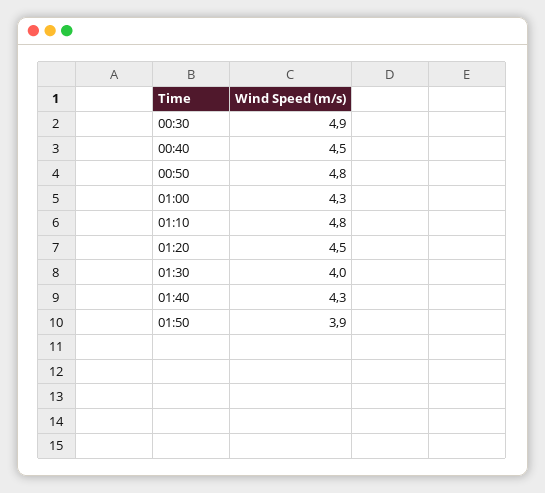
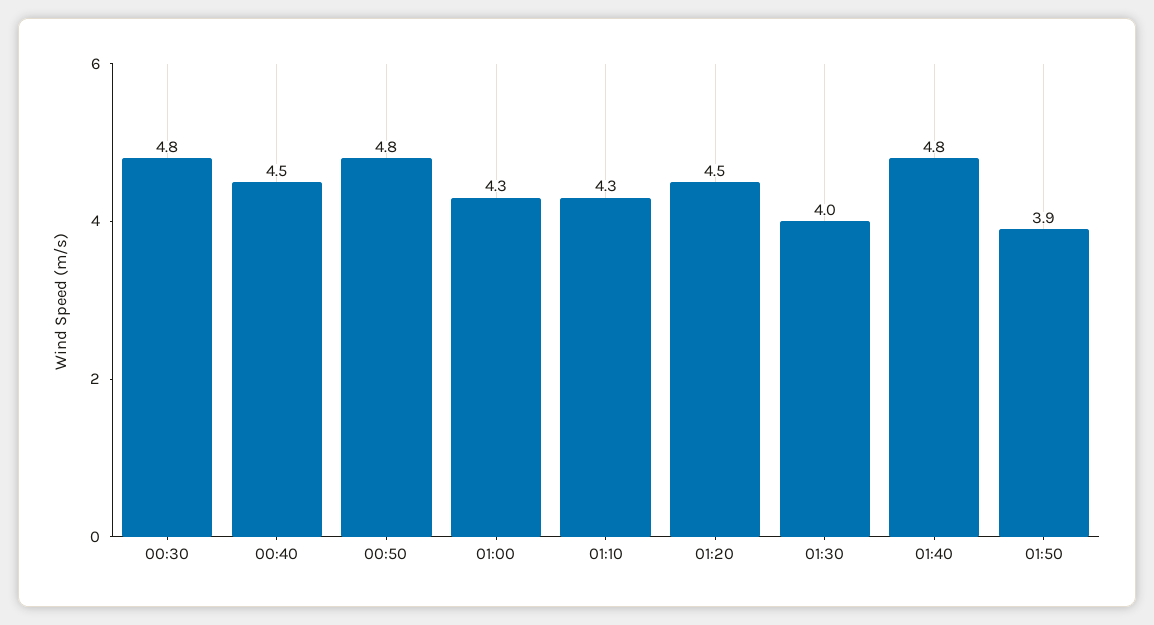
  {
-   "00:30": 4.9,
+   "00:30": 4.8,
    "00:40": 4.5,
    "00:50": 4.8,
    "01:00": 4.3,
-   "01:10": 4.8,
+   "01:10": 4.3,
    "01:20": 4.5,
    "01:30": 4,
-   "01:40": 4.3,
+   "01:40": 4.8,
    "01:50": 3.9
  }

